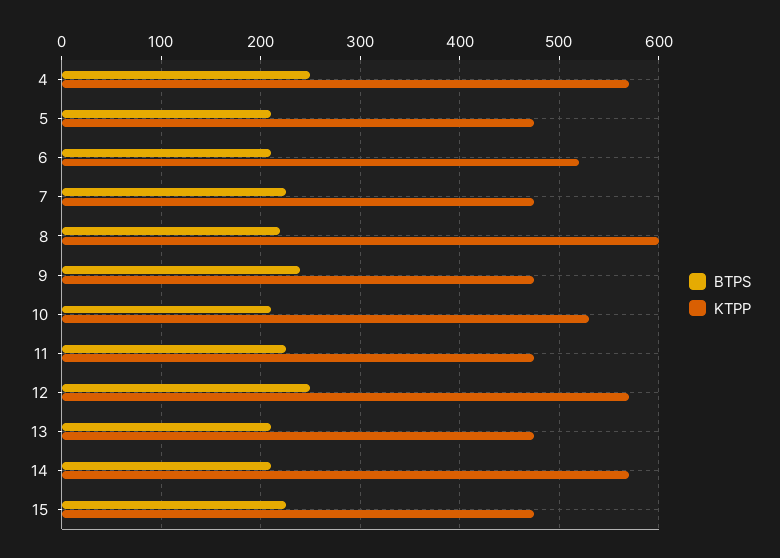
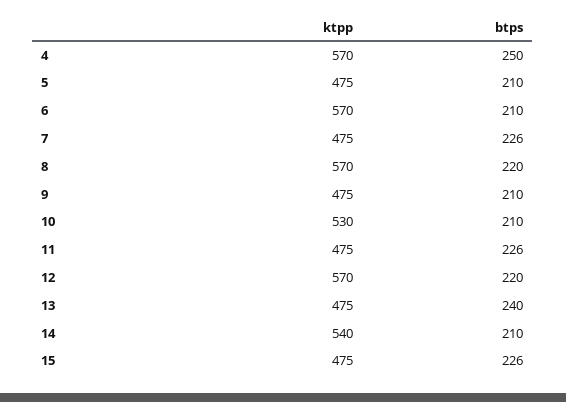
  {
    "BTPS": {
      "4": 250,
      "5": 210,
      "6": 210,
      "7": 226,
      "8": 220,
-     "9": 240,
+     "9": 210,
      "10": 210,
      "11": 226,
-     "12": 250,
+     "12": 220,
-     "13": 210,
+     "13": 240,
      "14": 210,
      "15": 226
    },
    "KTPP": {
      "4": 570,
      "5": 475,
-     "6": 520,
+     "6": 570,
      "7": 475,
-     "8": 600,
+     "8": 570,
      "9": 475,
      "10": 530,
      "11": 475,
      "12": 570,
      "13": 475,
-     "14": 570,
+     "14": 540,
      "15": 475
    }
  }

